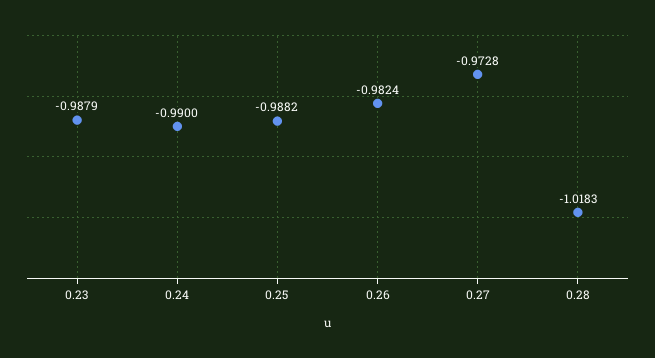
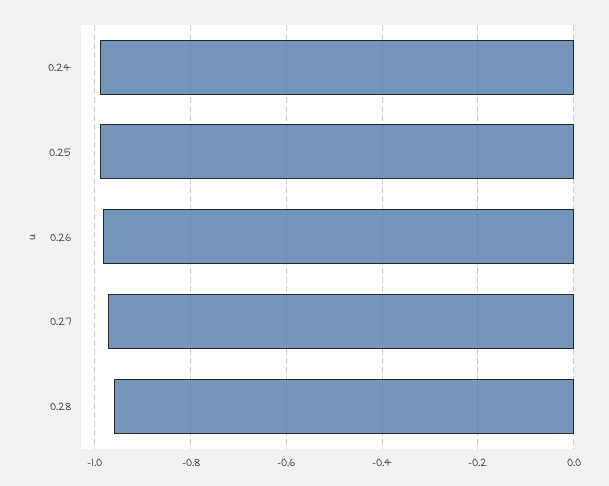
  {
-   "0.23": -0.9879,
    "0.24": -0.99,
    "0.25": -0.9882,
    "0.26": -0.9824,
    "0.27": -0.9728,
-   "0.28": -1.0183
+   "0.28": -0.96
  }

